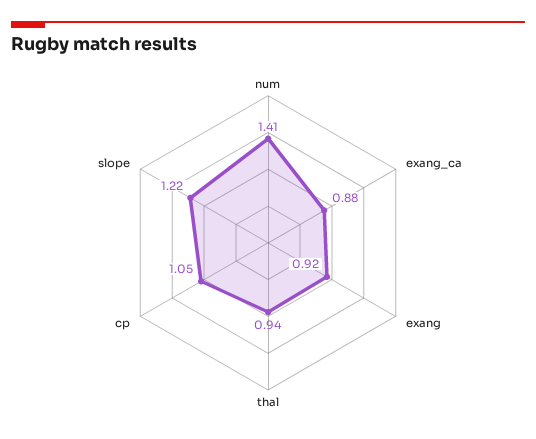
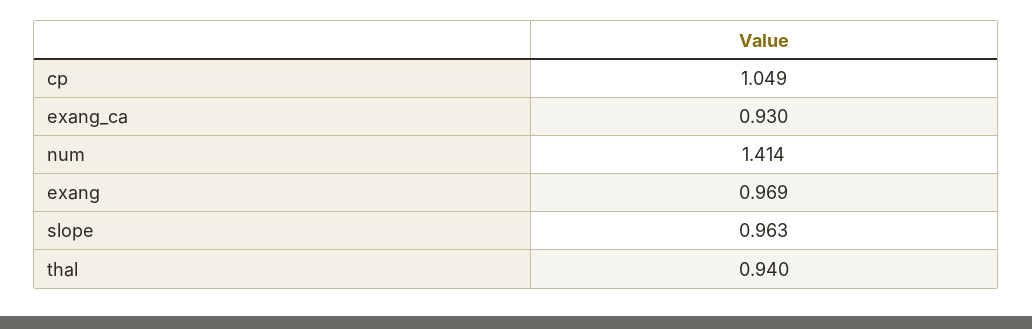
  {
    "num": 1.414,
-   "exang_ca": 0.88,
+   "exang_ca": 0.93,
-   "exang": 0.92,
+   "exang": 0.969,
    "thal": 0.94,
    "cp": 1.049,
-   "slope": 1.22
+   "slope": 0.963
  }

